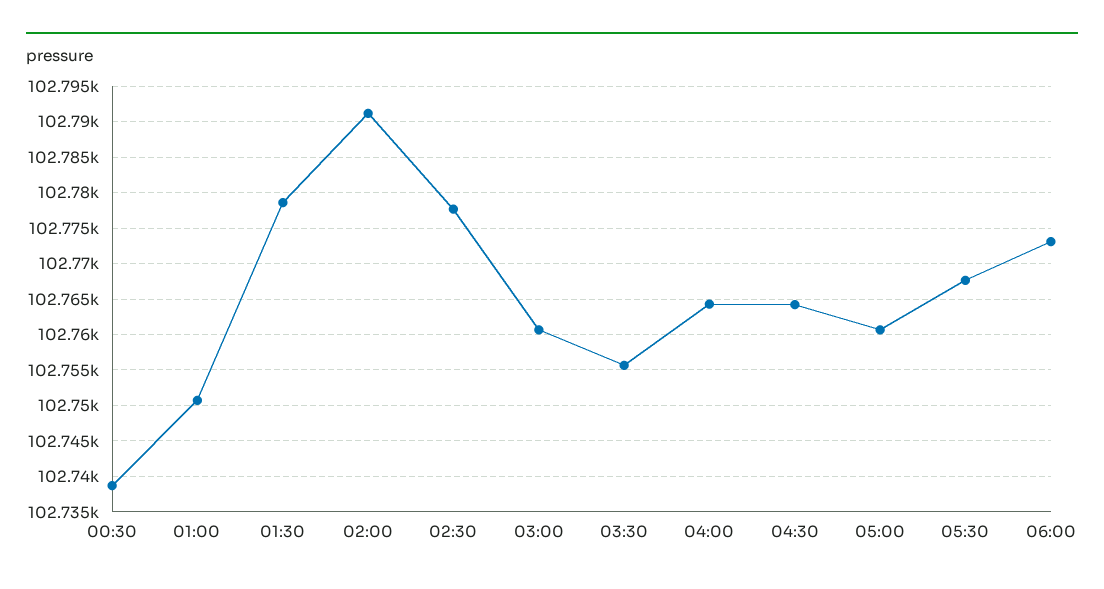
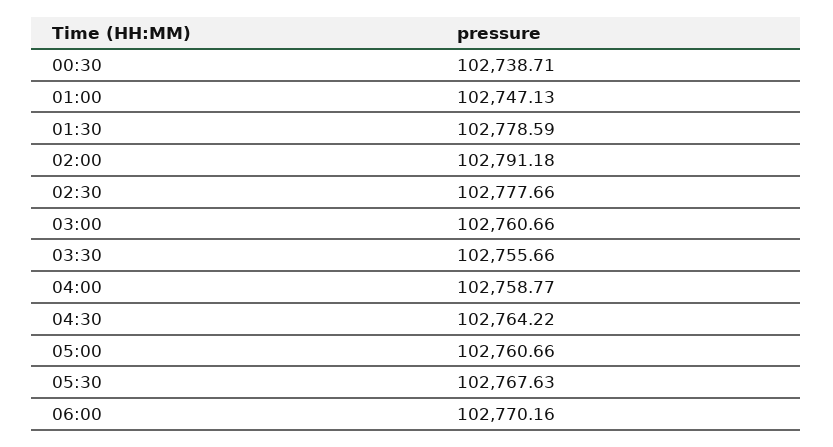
  {
    "00:30": 102738.71,
-   "01:00": 102751,
+   "01:00": 102747.13,
    "01:30": 102778.59,
    "02:00": 102791.18,
    "02:30": 102777.66,
    "03:00": 102760.66,
    "03:30": 102755.66,
-   "04:00": 102764,
+   "04:00": 102758.77,
    "04:30": 102764.22,
    "05:00": 102760.66,
    "05:30": 102767.63,
-   "06:00": 102773
+   "06:00": 102770.16
  }

